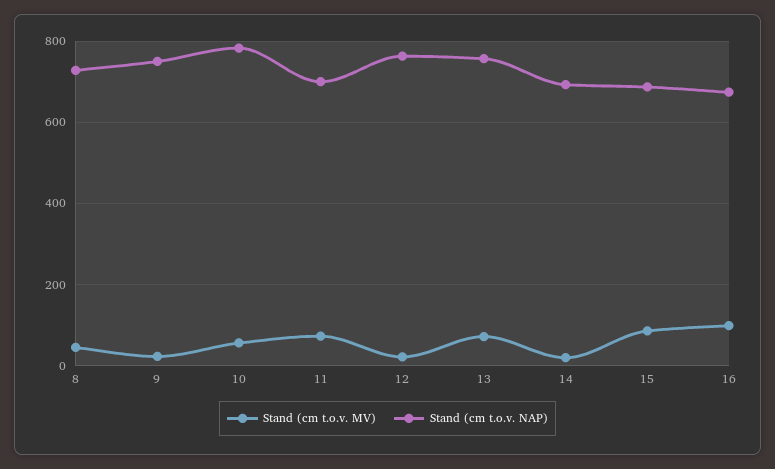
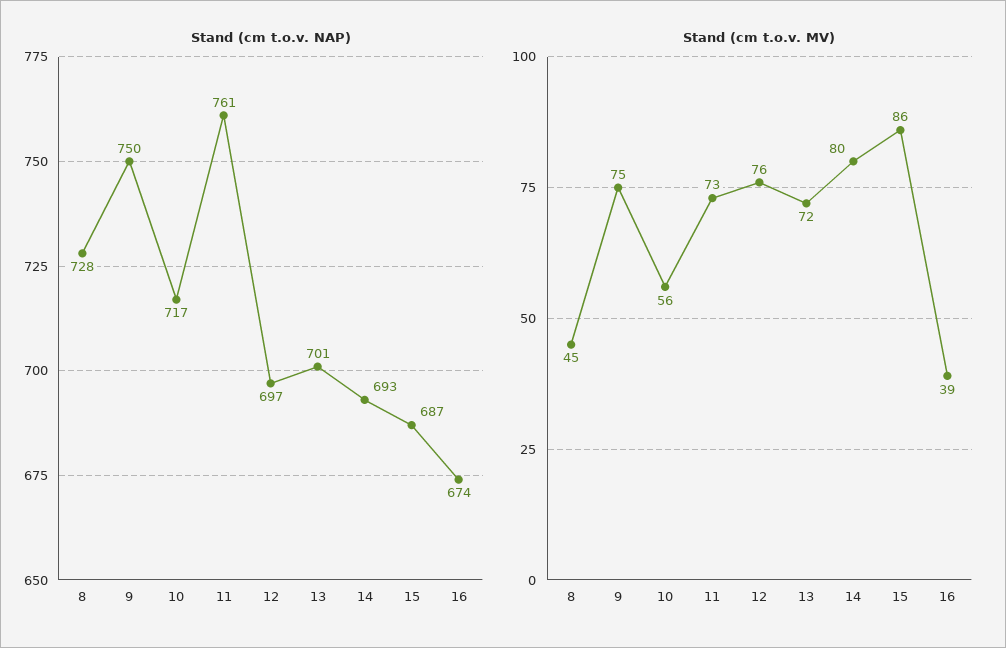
  {
    "Stand (cm t.o.v. MV)": {
      "8": 45,
-     "9": 20,
+     "9": 75,
      "10": 56,
      "11": 73,
-     "12": 20,
+     "12": 76,
      "13": 72,
-     "14": 20,
+     "14": 80,
      "15": 86,
-     "16": 100
+     "16": 39
    },
    "Stand (cm t.o.v. NAP)": {
      "8": 728,
      "9": 750,
-     "10": 780,
+     "10": 717,
-     "11": 700,
+     "11": 761,
-     "12": 760,
+     "12": 697,
-     "13": 760,
+     "13": 701,
      "14": 693,
      "15": 687,
      "16": 674
    }
  }

